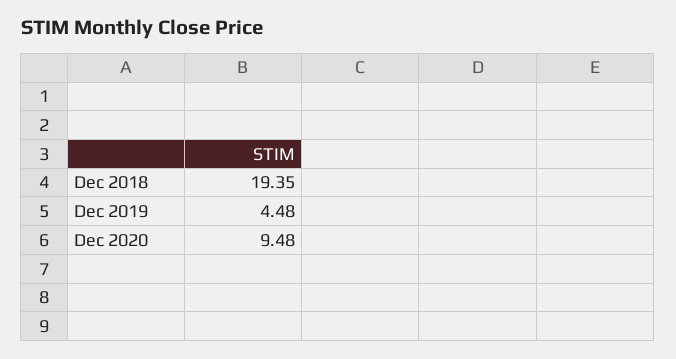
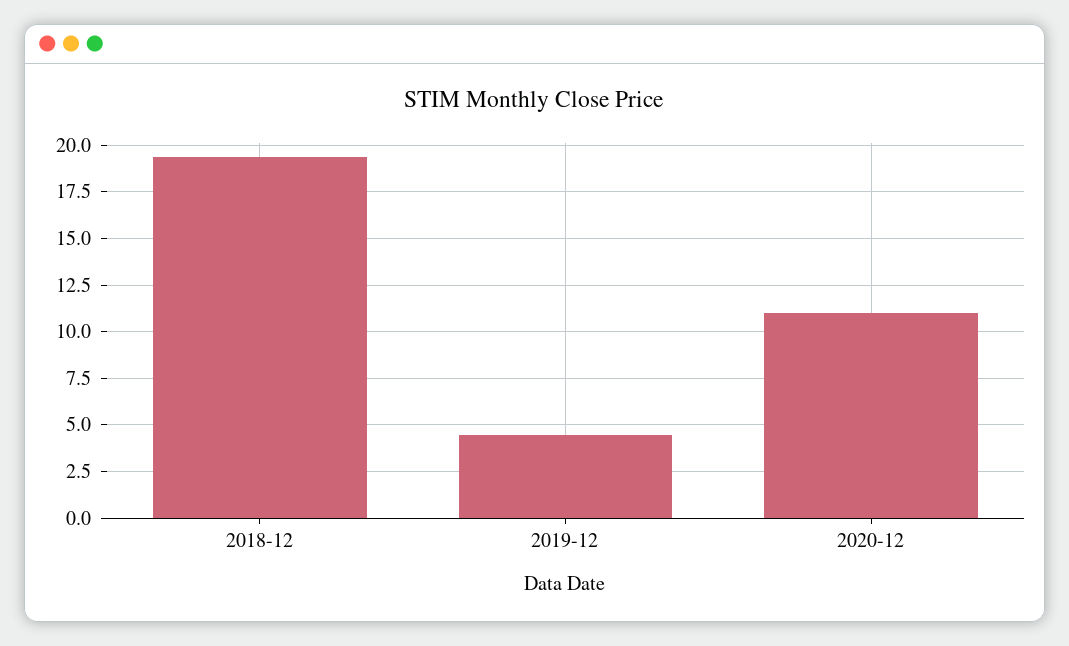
  {
    "Dec 2018": 19.35,
    "Dec 2019": 4.48,
-   "Dec 2020": 9.48
+   "Dec 2020": 11
  }

